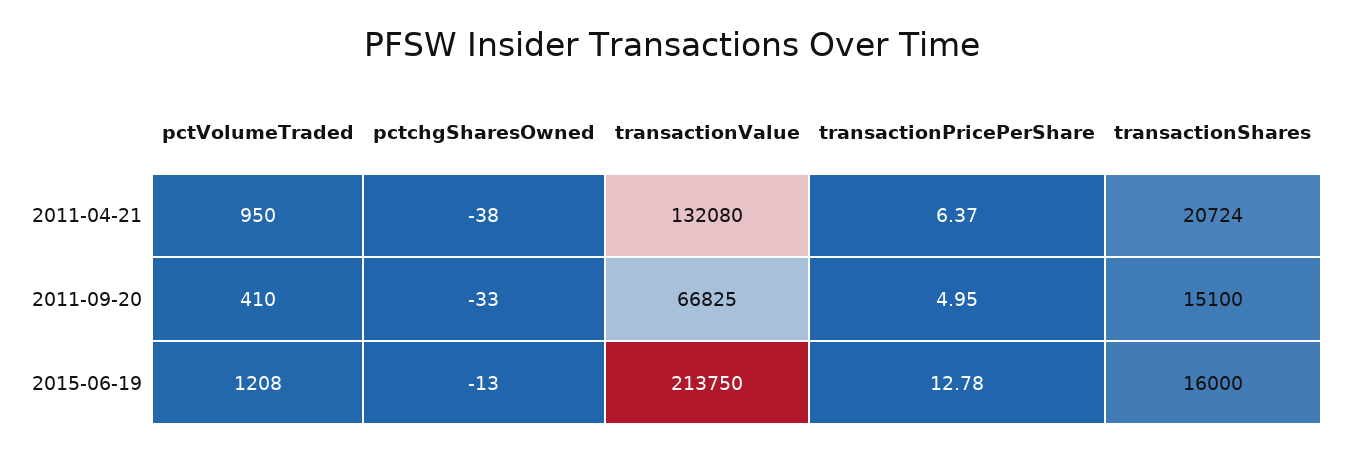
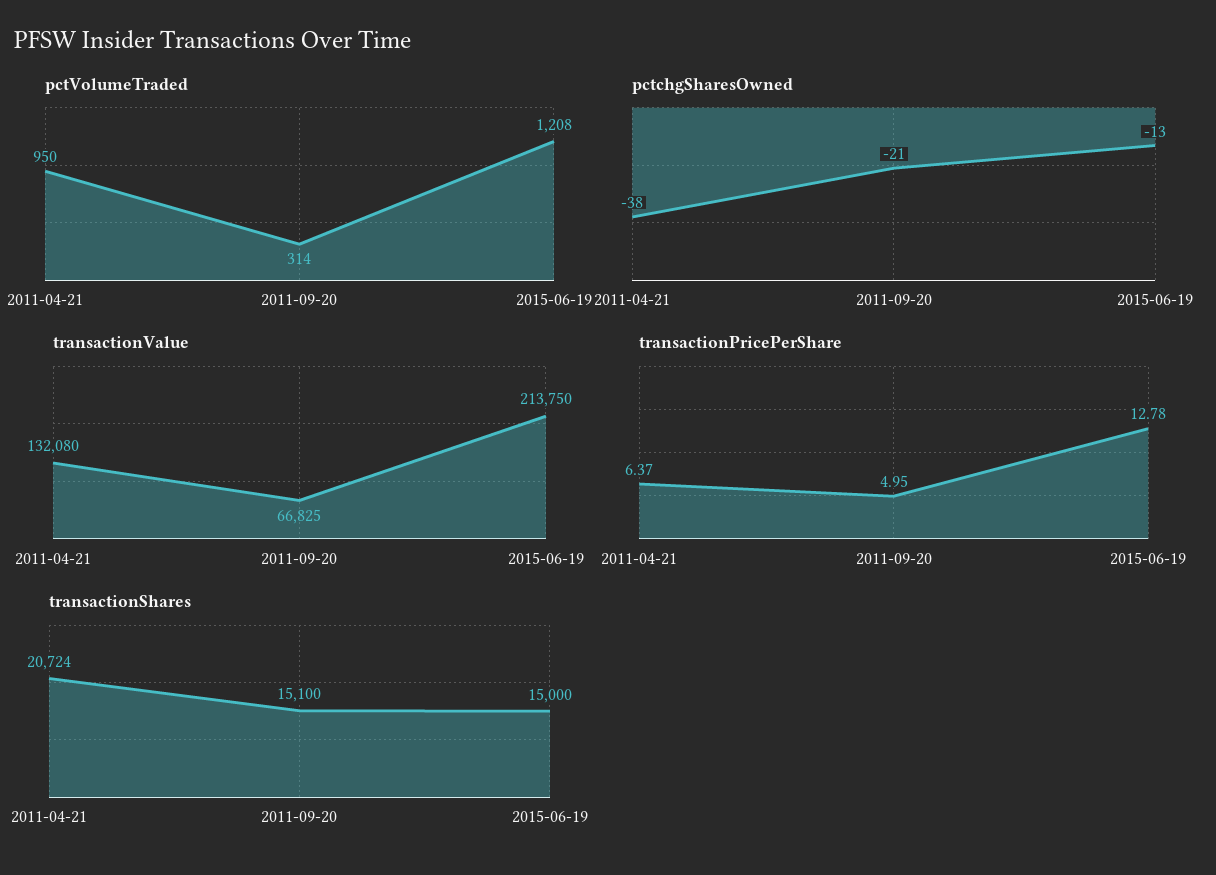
  {
    "pctVolumeTraded": {
      "2011-04-21": 950,
-     "2011-09-20": 410,
+     "2011-09-20": 314,
      "2015-06-19": 1208
    },
    "pctchgSharesOwned": {
      "2011-04-21": -38,
-     "2011-09-20": -33,
+     "2011-09-20": -21,
      "2015-06-19": -13
    },
    "transactionValue": {
      "2011-04-21": 132080,
      "2011-09-20": 66825,
      "2015-06-19": 213750
    },
    "transactionPricePerShare": {
      "2011-04-21": 6.37,
      "2011-09-20": 4.95,
      "2015-06-19": 12.78
    },
    "transactionShares": {
      "2011-04-21": 20724,
      "2011-09-20": 15100,
-     "2015-06-19": 16000
+     "2015-06-19": 15000
    }
  }

